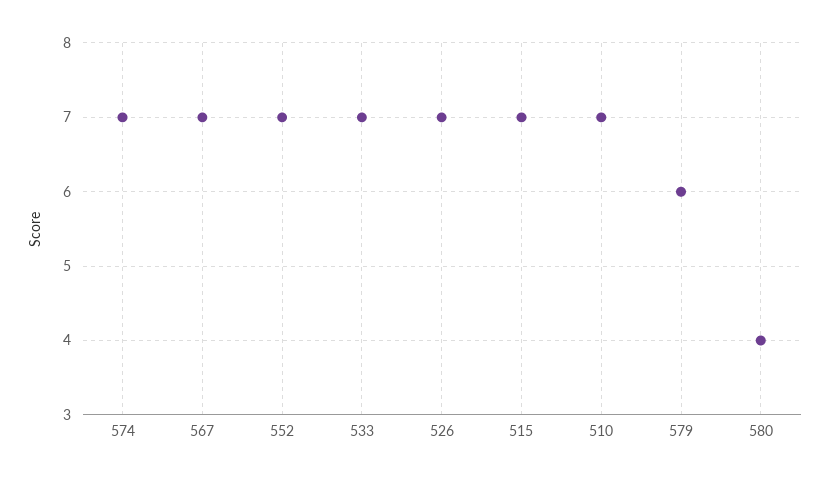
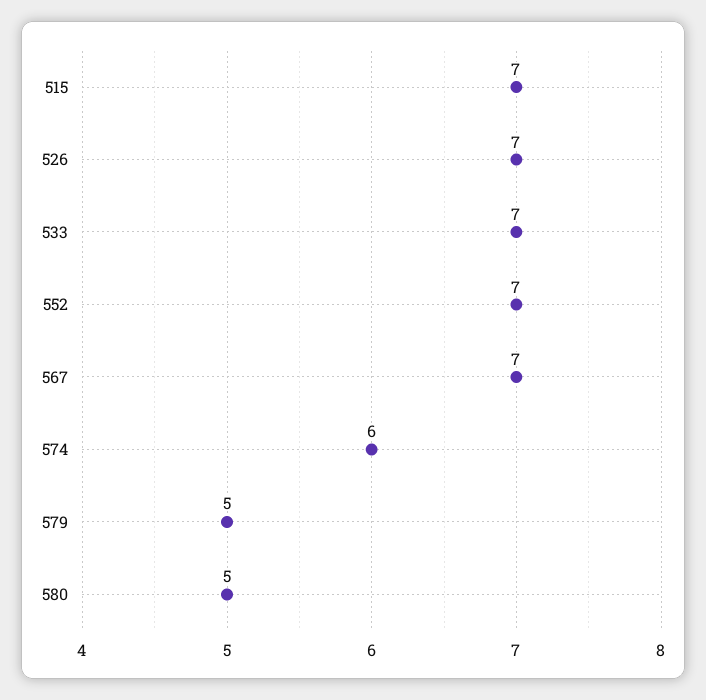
  {
-   "574": 7,
+   "574": 6,
    "567": 7,
    "552": 7,
    "533": 7,
    "526": 7,
    "515": 7,
-   "510": 7,
-   "579": 6,
+   "579": 5,
-   "580": 4
+   "580": 5
  }

